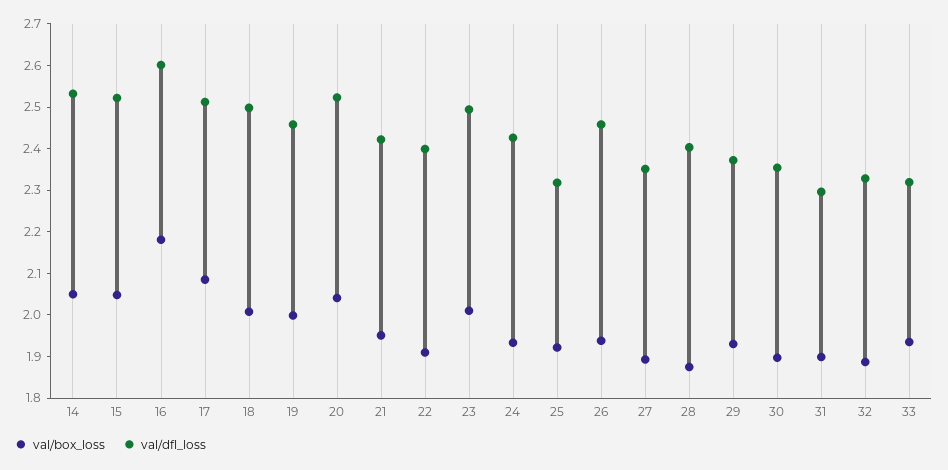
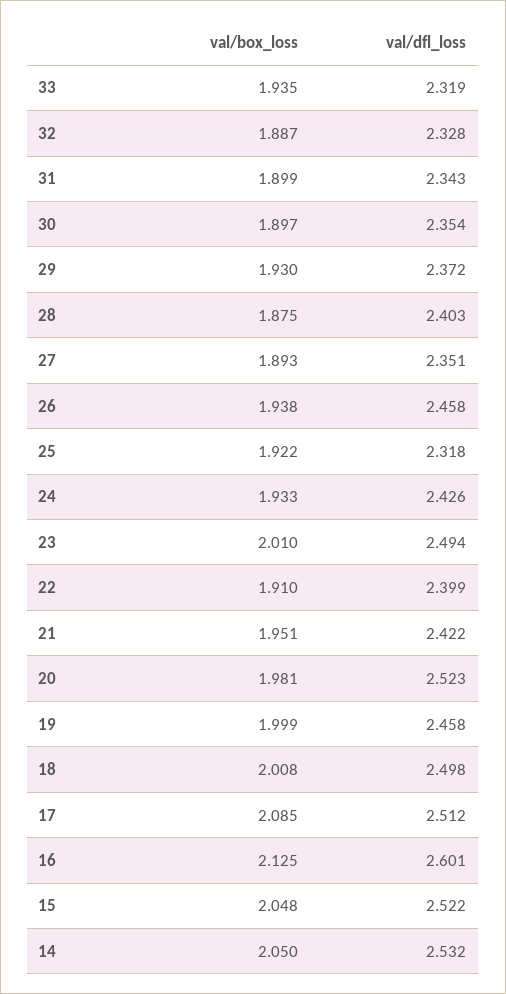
  {
    "val/box_loss": {
      "14": 2.05,
      "15": 2.048,
-     "16": 2.18,
+     "16": 2.125,
      "17": 2.085,
      "18": 2.008,
      "19": 1.999,
-     "20": 2.04,
+     "20": 1.981,
      "21": 1.951,
      "22": 1.91,
      "23": 2.01,
      "24": 1.933,
      "25": 1.922,
      "26": 1.938,
      "27": 1.893,
      "28": 1.875,
      "29": 1.93,
      "30": 1.897,
      "31": 1.899,
      "32": 1.887,
      "33": 1.935
    },
    "val/dfl_loss": {
      "14": 2.532,
      "15": 2.522,
      "16": 2.601,
      "17": 2.512,
      "18": 2.498,
      "19": 2.458,
      "20": 2.523,
      "21": 2.422,
      "22": 2.399,
      "23": 2.494,
      "24": 2.426,
      "25": 2.318,
      "26": 2.458,
      "27": 2.351,
      "28": 2.403,
      "29": 2.372,
      "30": 2.354,
-     "31": 2.3,
+     "31": 2.343,
      "32": 2.328,
      "33": 2.319
    }
  }

